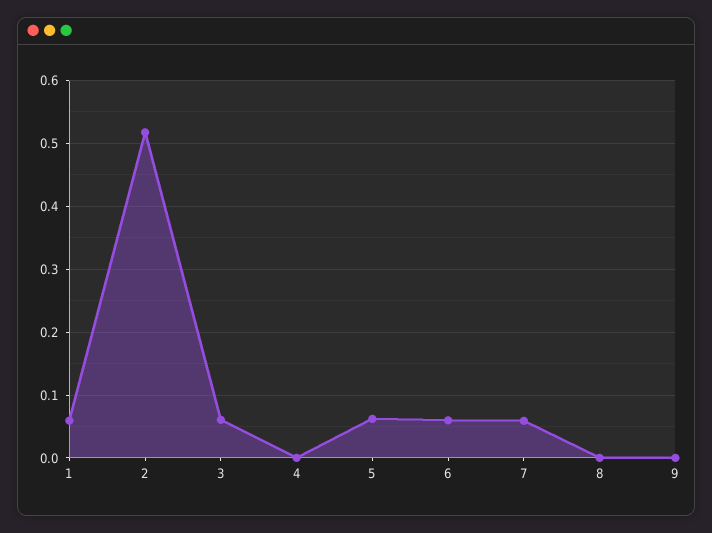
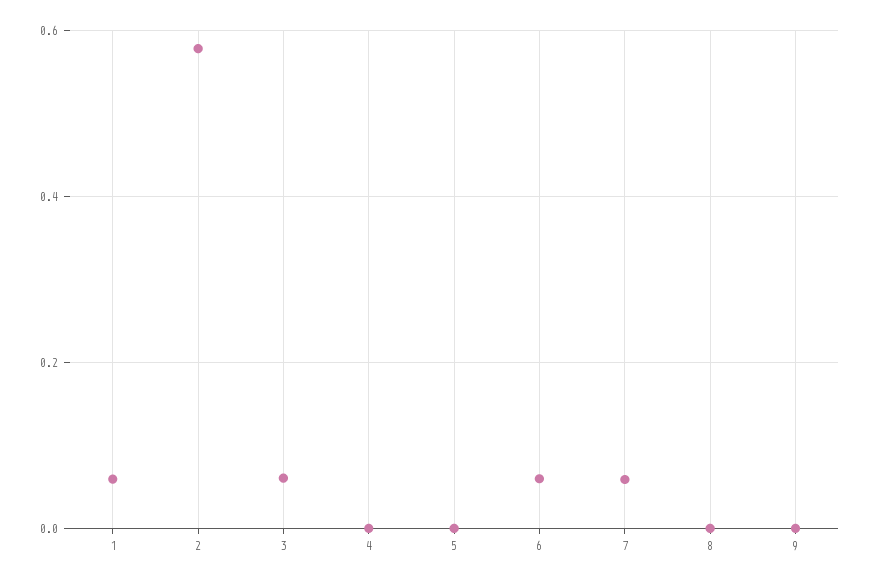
  {
    "1": 0.06,
-   "2": 0.52,
+   "2": 0.58,
    "3": 0.06,
    "4": 0,
-   "5": 0.06,
+   "5": 0,
    "6": 0.06,
    "7": 0.06,
    "8": 0,
    "9": 0
  }

